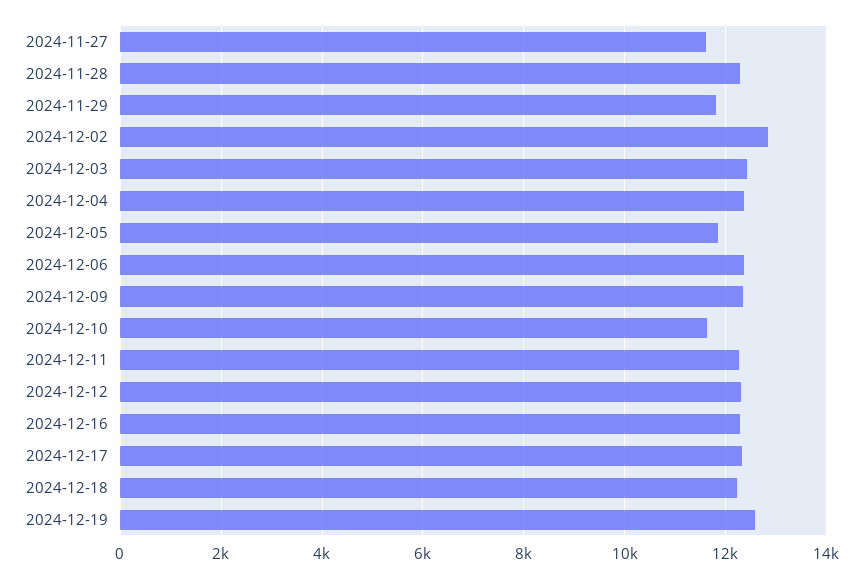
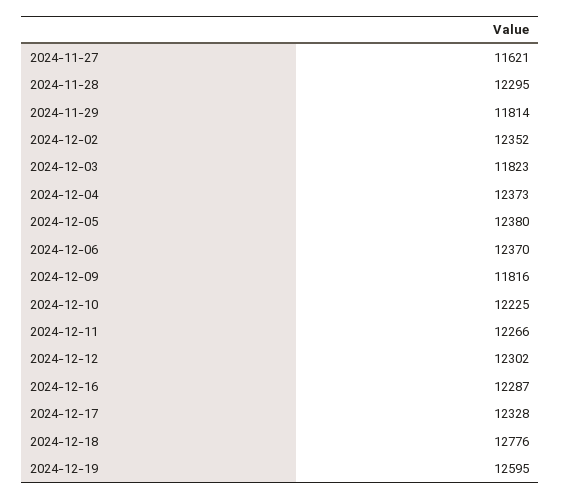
  {
    "2024-11-27": 11621,
    "2024-11-28": 12295,
    "2024-11-29": 11814,
-   "2024-12-02": 12800,
+   "2024-12-02": 12352,
-   "2024-12-03": 12400,
+   "2024-12-03": 11823,
    "2024-12-04": 12373,
-   "2024-12-05": 11800,
+   "2024-12-05": 12380,
    "2024-12-06": 12370,
-   "2024-12-09": 12400,
+   "2024-12-09": 11816,
-   "2024-12-10": 11600,
+   "2024-12-10": 12225,
    "2024-12-11": 12266,
    "2024-12-12": 12302,
    "2024-12-16": 12287,
    "2024-12-17": 12328,
-   "2024-12-18": 12200,
+   "2024-12-18": 12776,
    "2024-12-19": 12595
  }

